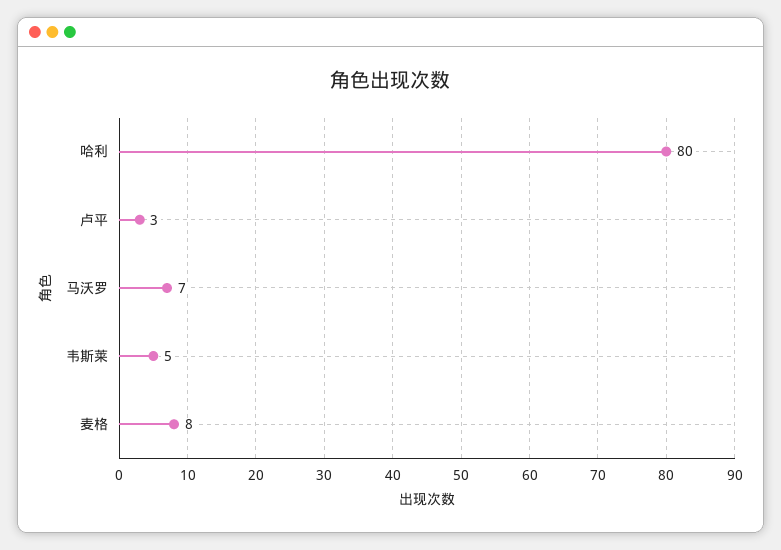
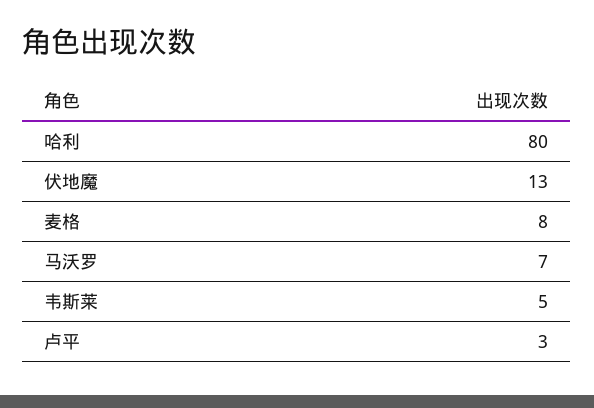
  {
    "哈利": 80,
    "卢平": 3,
    "马沃罗": 7,
    "韦斯莱": 5,
-   "麦格": 8
+   "麦格": 8,
+   "伏地魔": 13
  }

